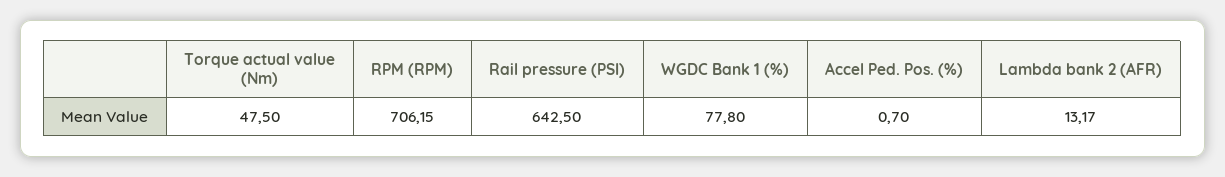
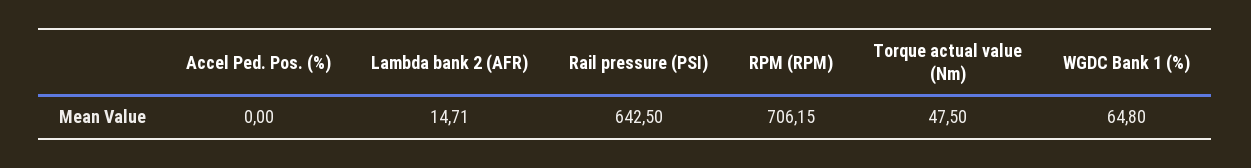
  {
    "Torque actual value (Nm)": 47.5,
    "RPM (RPM)": 706.15,
    "Rail pressure (PSI)": 642.5,
-   "WGDC Bank 1 (%)": 77.8,
+   "WGDC Bank 1 (%)": 64.8,
-   "Accel Ped. Pos. (%)": 0.7,
+   "Accel Ped. Pos. (%)": 0,
-   "Lambda bank 2 (AFR)": 13.17
+   "Lambda bank 2 (AFR)": 14.71
  }

